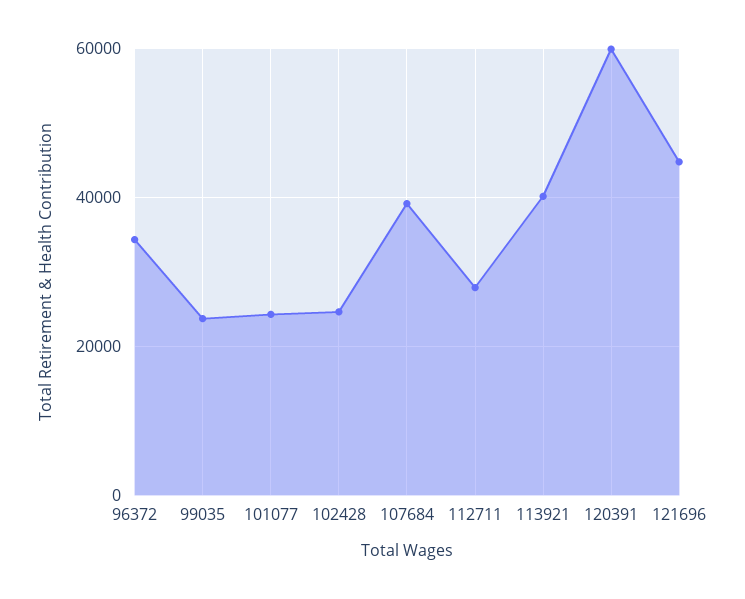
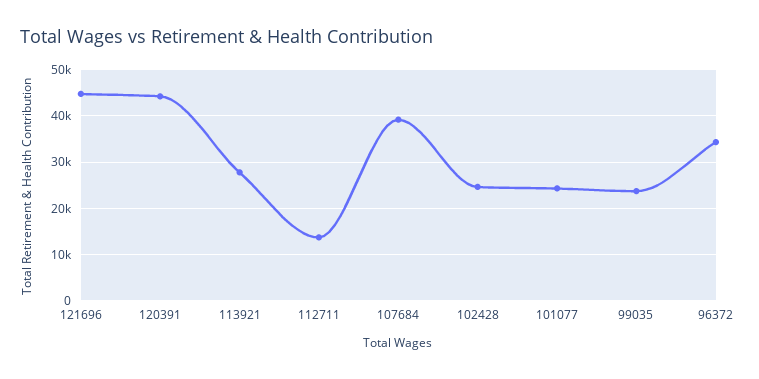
  {
    "96372": 34000,
    "99035": 24000,
    "101077": 24000,
    "102428": 24000,
    "107684": 40000,
-   "112711": 28000,
+   "112711": 14000,
-   "113921": 40000,
+   "113921": 28000,
-   "120391": 60000,
+   "120391": 44000,
    "121696": 44000
  }

